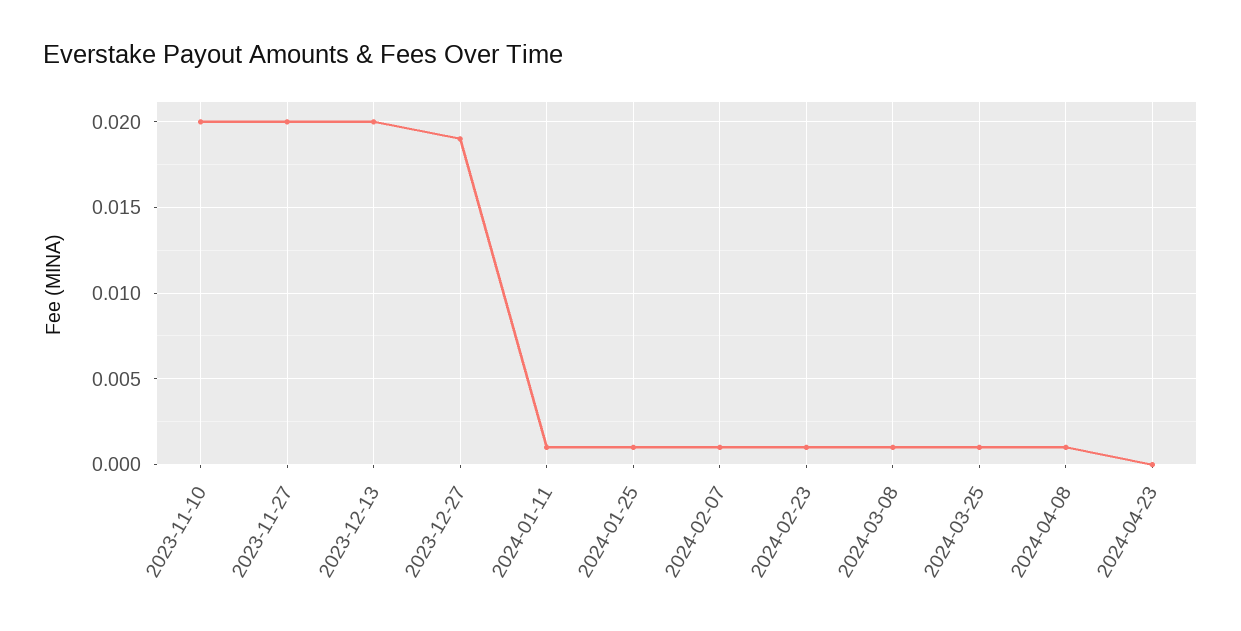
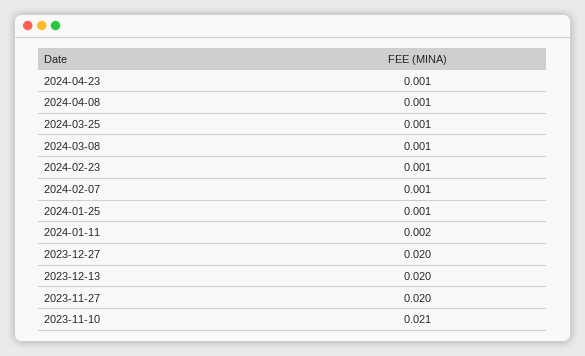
  {
-   "2023-11-10": 0.02,
+   "2023-11-10": 0.021,
    "2023-11-27": 0.02,
    "2023-12-13": 0.02,
-   "2023-12-27": 0.019,
+   "2023-12-27": 0.02,
-   "2024-01-11": 0.001,
+   "2024-01-11": 0.002,
    "2024-01-25": 0.001,
    "2024-02-07": 0.001,
    "2024-02-23": 0.001,
    "2024-03-08": 0.001,
    "2024-03-25": 0.001,
    "2024-04-08": 0.001,
-   "2024-04-23": 0
+   "2024-04-23": 0.001
  }

